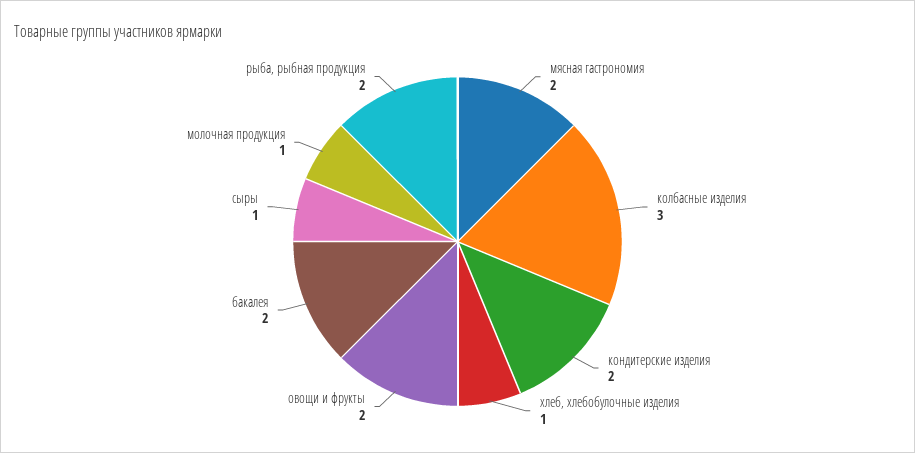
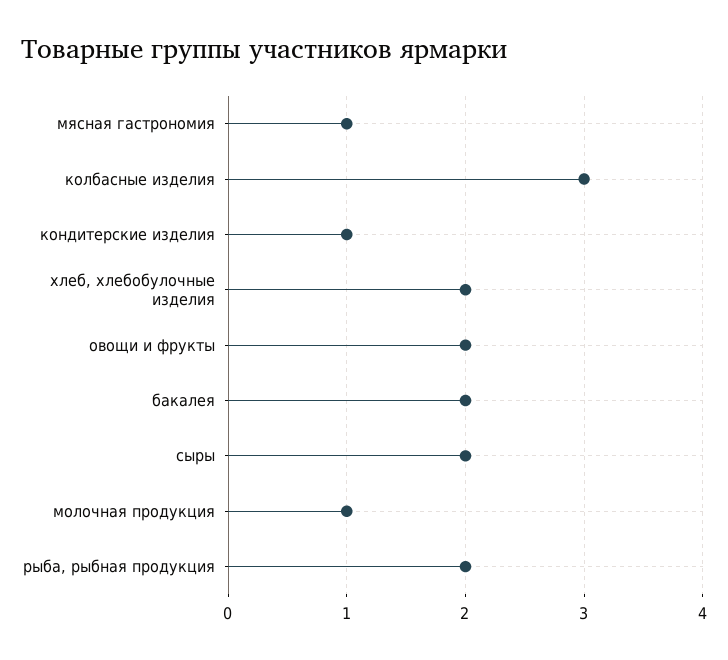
  {
-   "мясная гастрономия": 2,
+   "мясная гастрономия": 1,
    "колбасные изделия": 3,
-   "кондитерские изделия": 2,
+   "кондитерские изделия": 1,
-   "хлеб, хлебобулочные изделия": 1,
+   "хлеб, хлебобулочные изделия": 2,
    "овощи и фрукты": 2,
    "бакалея": 2,
-   "сыры": 1,
+   "сыры": 2,
    "молочная продукция": 1,
    "рыба, рыбная продукция": 2
  }

